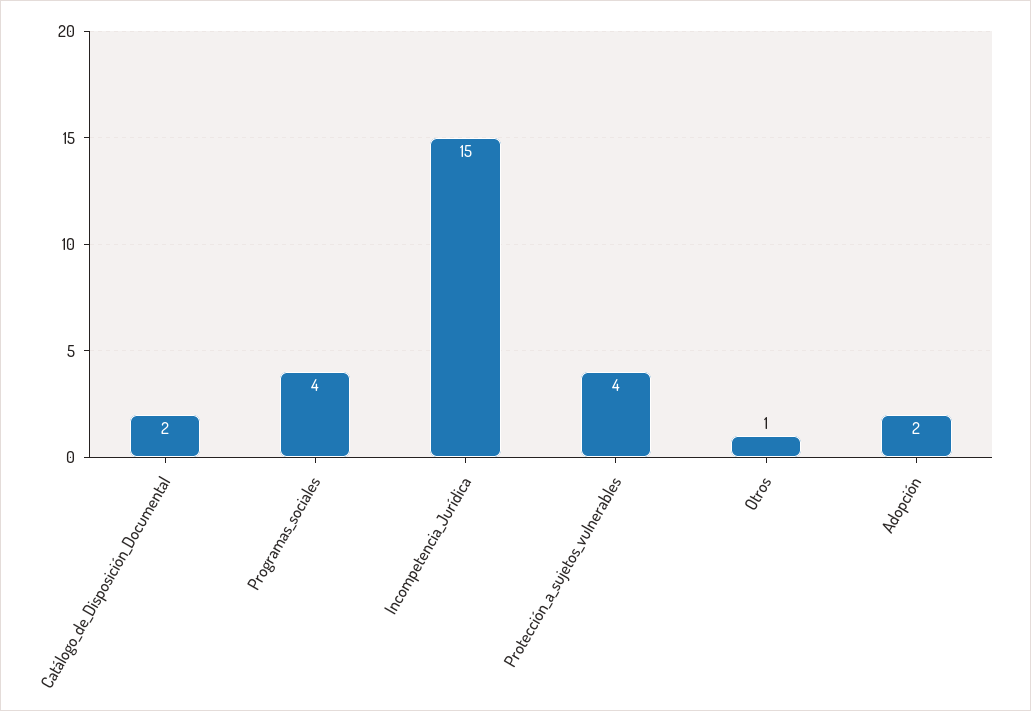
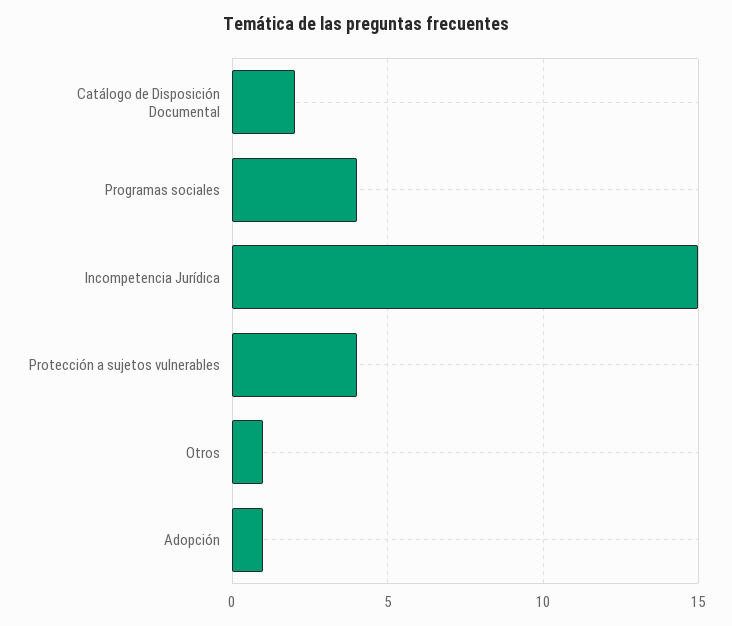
  {
    "Catálogo_de_Disposición_Documental": 2,
    "Programas_sociales": 4,
    "Incompetencia_Jurídica": 15,
    "Protección_a_sujetos_vulnerables": 4,
    "Otros": 1,
-   "Adopción": 2
+   "Adopción": 1
  }

